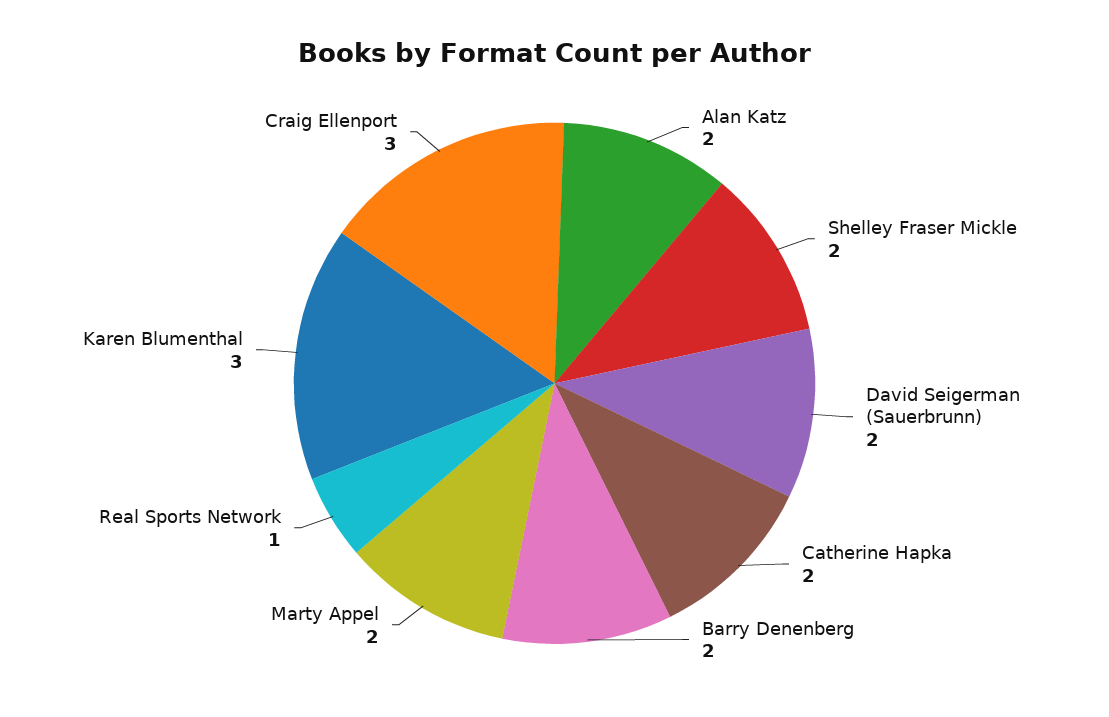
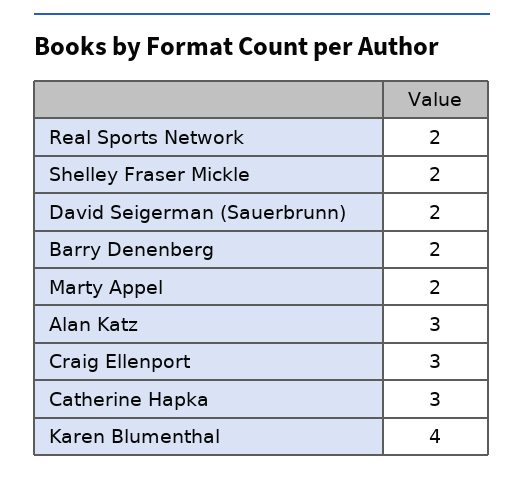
  {
-   "Alan Katz": 2,
+   "Alan Katz": 3,
    "Shelley Fraser Mickle": 2,
    "David Seigerman (Sauerbrunn)": 2,
-   "Catherine Hapka": 2,
+   "Catherine Hapka": 3,
    "Barry Denenberg": 2,
    "Marty Appel": 2,
-   "Real Sports Network": 1,
+   "Real Sports Network": 2,
-   "Karen Blumenthal": 3,
+   "Karen Blumenthal": 4,
    "Craig Ellenport": 3
  }

